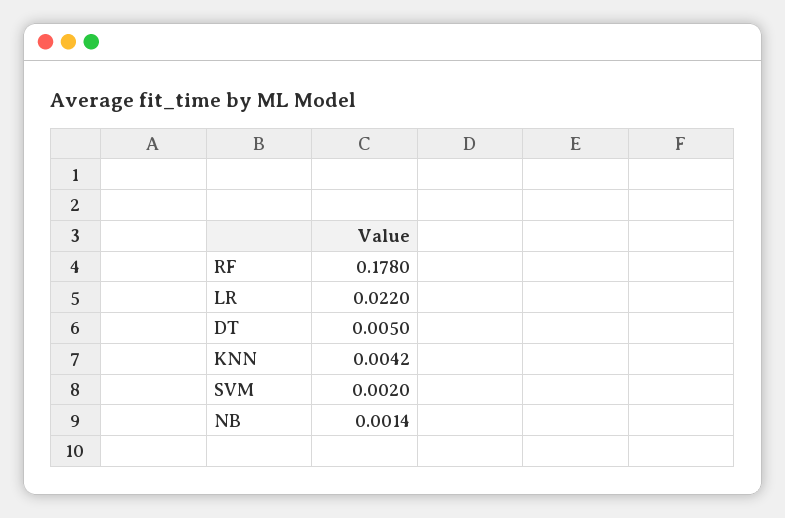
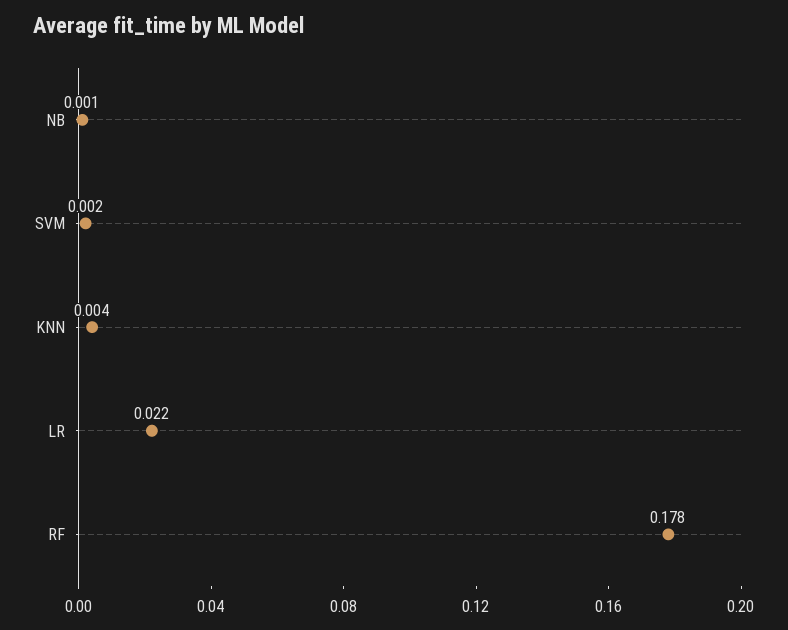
  {
    "RF": 0.178,
    "LR": 0.022,
-   "DT": 0.005,
    "KNN": 0.0042,
    "SVM": 0.002,
    "NB": 0.0014
  }

